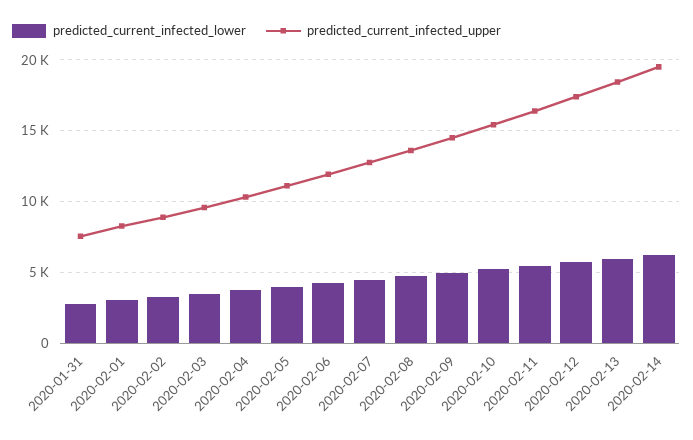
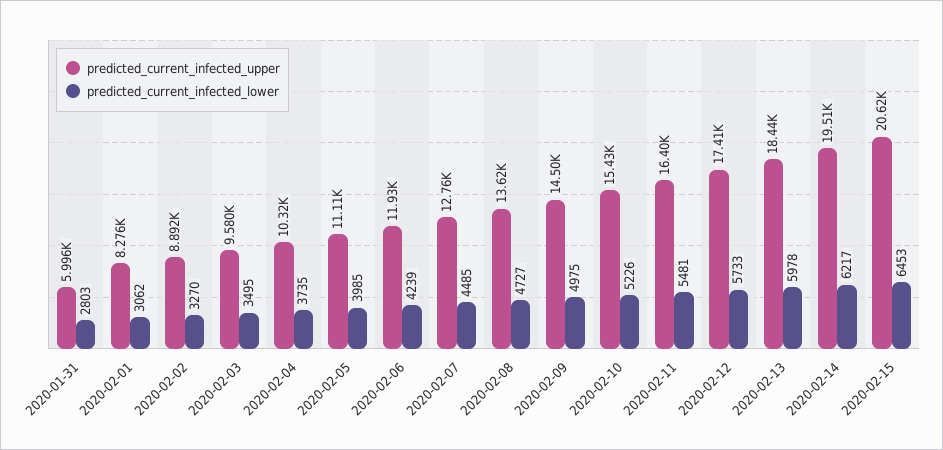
  {
    "predicted_current_infected_lower": {
      "2020-01-31": 2803,
      "2020-02-01": 3062,
      "2020-02-02": 3270,
      "2020-02-03": 3495,
      "2020-02-04": 3735,
      "2020-02-05": 3985,
      "2020-02-06": 4239,
      "2020-02-07": 4485,
      "2020-02-08": 4727,
      "2020-02-09": 4975,
      "2020-02-10": 5226,
      "2020-02-11": 5481,
      "2020-02-12": 5733,
      "2020-02-13": 5978,
-     "2020-02-14": 6217
+     "2020-02-14": 6217,
+     "2020-02-15": 6453
    },
    "predicted_current_infected_upper": {
-     "2020-01-31": 7500,
+     "2020-01-31": 5996,
      "2020-02-01": 8276,
      "2020-02-02": 8892,
      "2020-02-03": 9580,
      "2020-02-04": 10320,
      "2020-02-05": 11110,
      "2020-02-06": 11930,
      "2020-02-07": 12760,
      "2020-02-08": 13620,
      "2020-02-09": 14500,
      "2020-02-10": 15430,
      "2020-02-11": 16400,
      "2020-02-12": 17410,
      "2020-02-13": 18440,
-     "2020-02-14": 19510
+     "2020-02-14": 19510,
+     "2020-02-15": 20620
    }
  }

